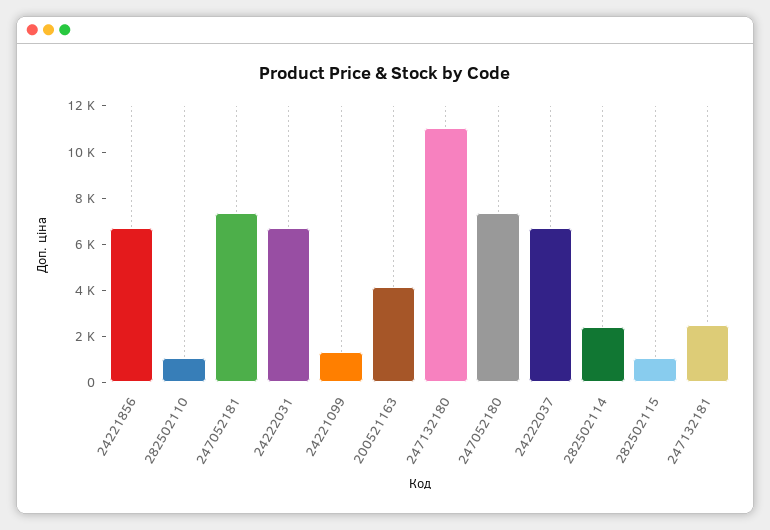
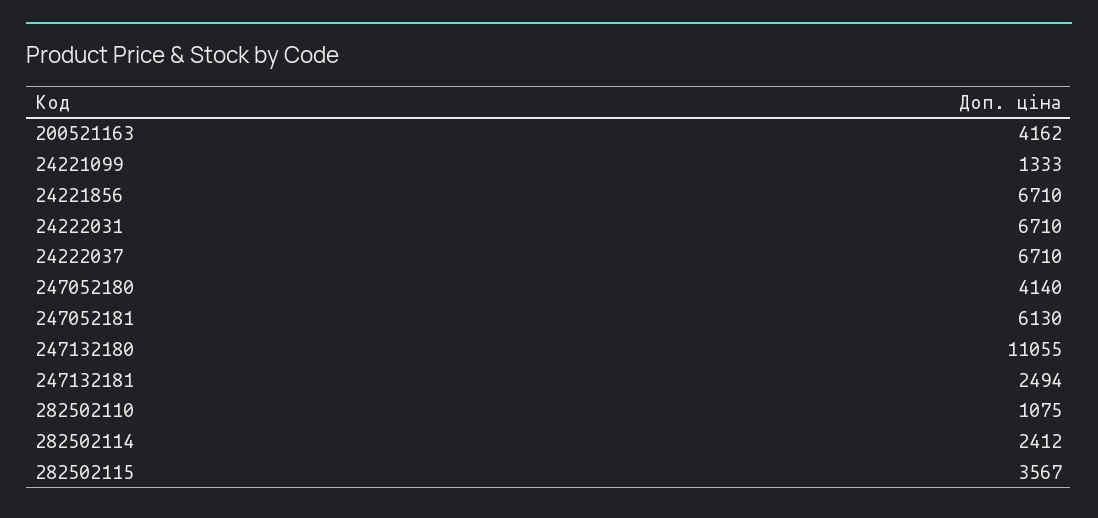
  {
    "24221856": 6710,
    "282502110": 1075,
-   "247052181": 7500,
+   "247052181": 6130,
    "24222031": 6710,
    "24221099": 1333,
    "200521163": 4162,
    "247132180": 11055,
-   "247052180": 7500,
+   "247052180": 4140,
    "24222037": 6710,
    "282502114": 2412,
-   "282502115": 1000,
+   "282502115": 3567,
    "247132181": 2494
  }

